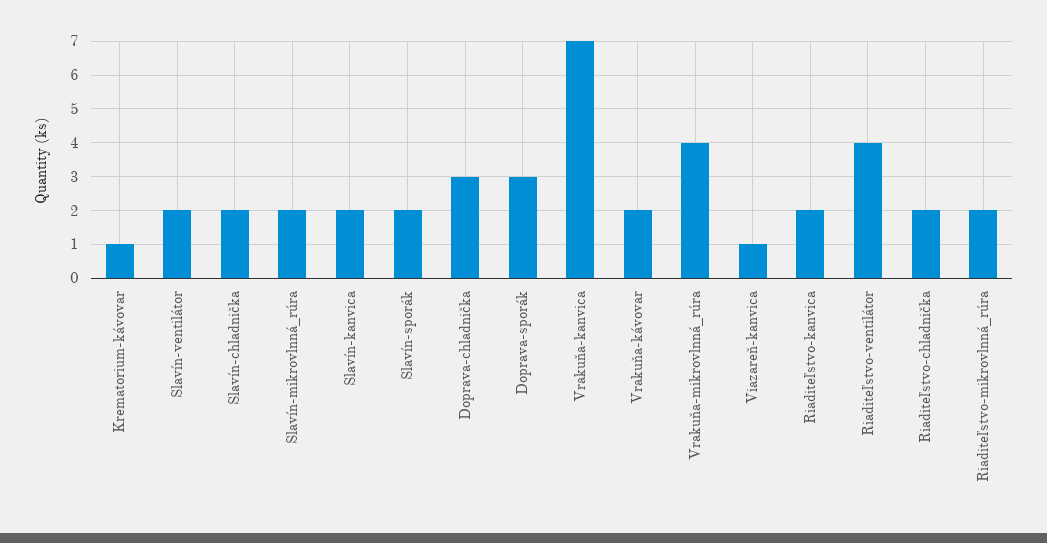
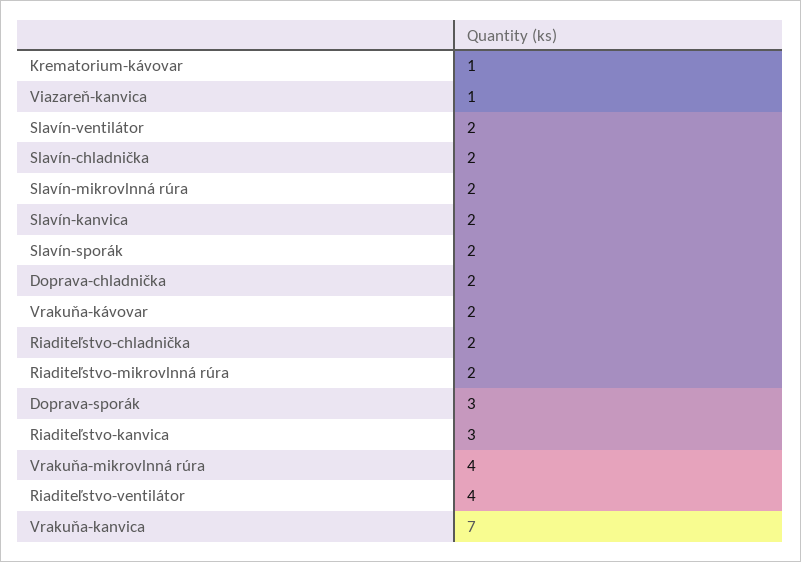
  {
    "Krematorium-kávovar": 1,
    "Slavín-ventilátor": 2,
    "Slavín-chladnička": 2,
    "Slavín-mikrovlnná_rúra": 2,
    "Slavín-kanvica": 2,
    "Slavín-sporák": 2,
-   "Doprava-chladnička": 3,
+   "Doprava-chladnička": 2,
    "Doprava-sporák": 3,
    "Vrakuňa-kanvica": 7,
    "Vrakuňa-kávovar": 2,
    "Vrakuňa-mikrovlnná_rúra": 4,
    "Viazareň-kanvica": 1,
-   "Riaditeľstvo-kanvica": 2,
+   "Riaditeľstvo-kanvica": 3,
    "Riaditeľstvo-ventilátor": 4,
    "Riaditeľstvo-chladnička": 2,
    "Riaditeľstvo-mikrovlnná_rúra": 2
  }

